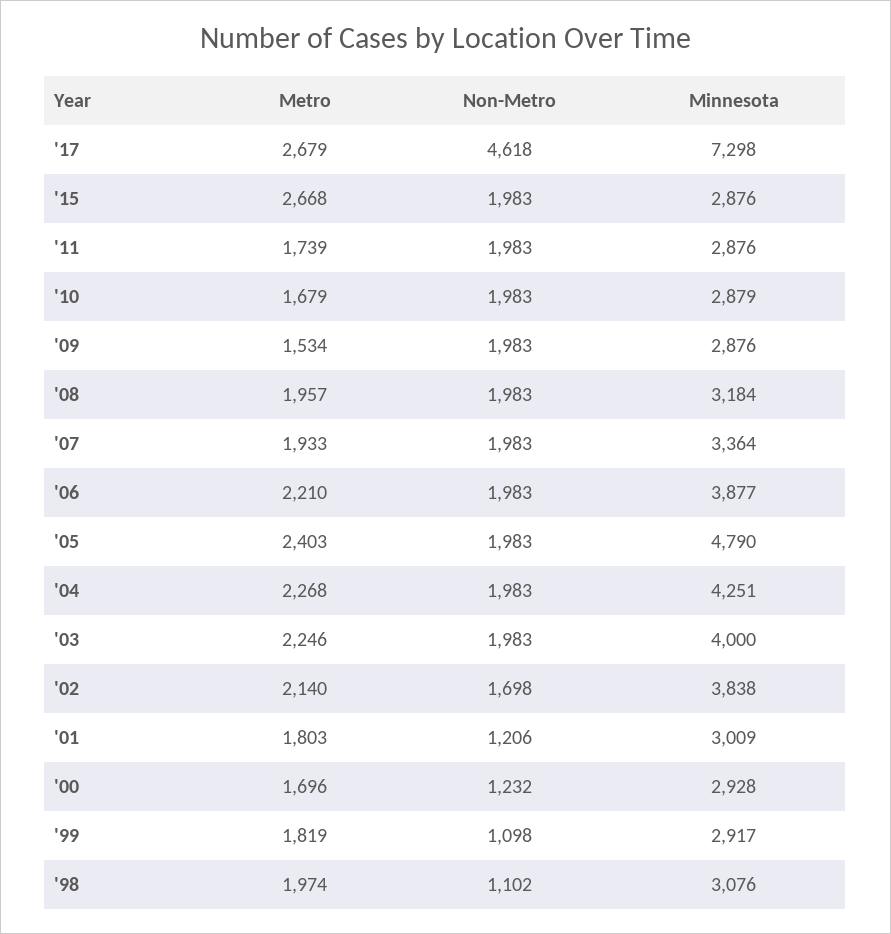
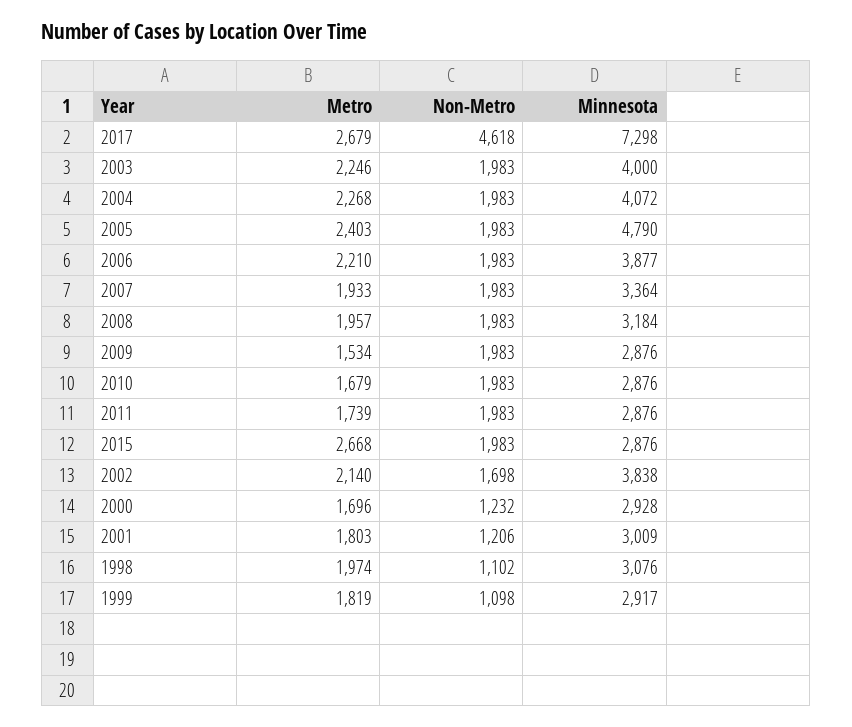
  {
    "Metro": {
      "'17": 2679,
      "'15": 2668,
      "'11": 1739,
      "'10": 1679,
      "'09": 1534,
      "'08": 1957,
      "'07": 1933,
      "'06": 2210,
      "'05": 2403,
      "'04": 2268,
      "'03": 2246,
      "'02": 2140,
      "'01": 1803,
      "'00": 1696,
      "'99": 1819,
      "'98": 1974
    },
    "Non-Metro": {
      "'17": 4618,
      "'15": 1983,
      "'11": 1983,
      "'10": 1983,
      "'09": 1983,
      "'08": 1983,
      "'07": 1983,
      "'06": 1983,
      "'05": 1983,
      "'04": 1983,
      "'03": 1983,
      "'02": 1698,
      "'01": 1206,
      "'00": 1232,
      "'99": 1098,
      "'98": 1102
    },
    "Minnesota": {
      "'17": 7298,
      "'15": 2876,
      "'11": 2876,
-     "'10": 2879,
+     "'10": 2876,
      "'09": 2876,
      "'08": 3184,
      "'07": 3364,
      "'06": 3877,
      "'05": 4790,
-     "'04": 4251,
+     "'04": 4072,
      "'03": 4000,
      "'02": 3838,
      "'01": 3009,
      "'00": 2928,
      "'99": 2917,
      "'98": 3076
    }
  }

